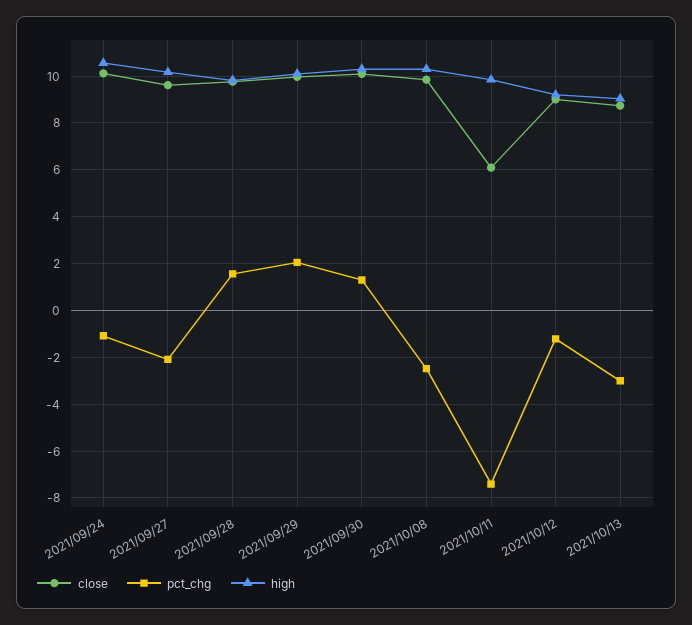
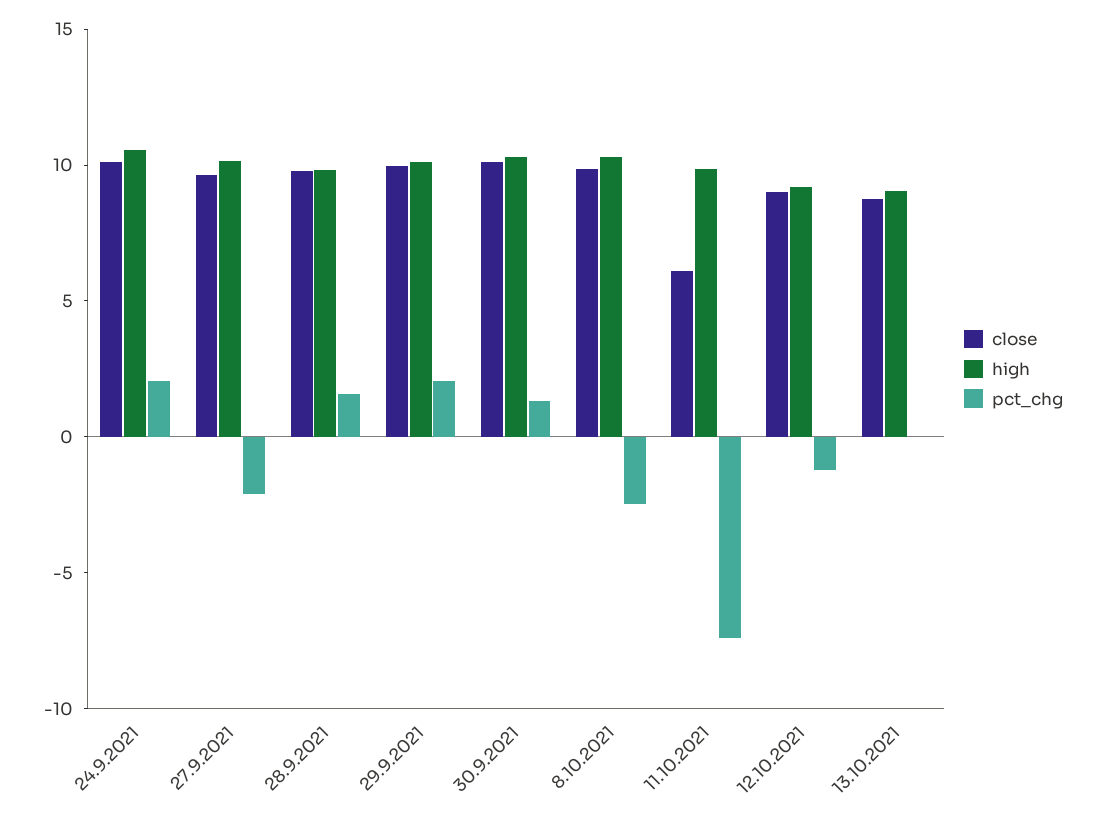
  {
    "close": {
      "2021/09/24": 10,
      "2021/09/27": 9.5,
      "2021/09/28": 10,
      "2021/09/29": 10,
      "2021/09/30": 10,
      "2021/10/08": 10,
      "2021/10/11": 6,
      "2021/10/12": 9,
      "2021/10/13": 8.5
    },
    "pct_chg": {
-     "2021/09/24": -1,
+     "2021/09/24": 2,
      "2021/09/27": -2,
      "2021/09/28": 1.5,
      "2021/09/29": 2,
      "2021/09/30": 1.5,
      "2021/10/08": -2.5,
      "2021/10/11": -7.5,
      "2021/10/12": -1,
-     "2021/10/13": -3
+     "2021/10/13": 0
    },
    "high": {
      "2021/09/24": 10.5,
      "2021/09/27": 10,
      "2021/09/28": 10,
      "2021/09/29": 10,
      "2021/09/30": 10.5,
      "2021/10/08": 10.5,
      "2021/10/11": 10,
      "2021/10/12": 9,
      "2021/10/13": 9
    }
  }

